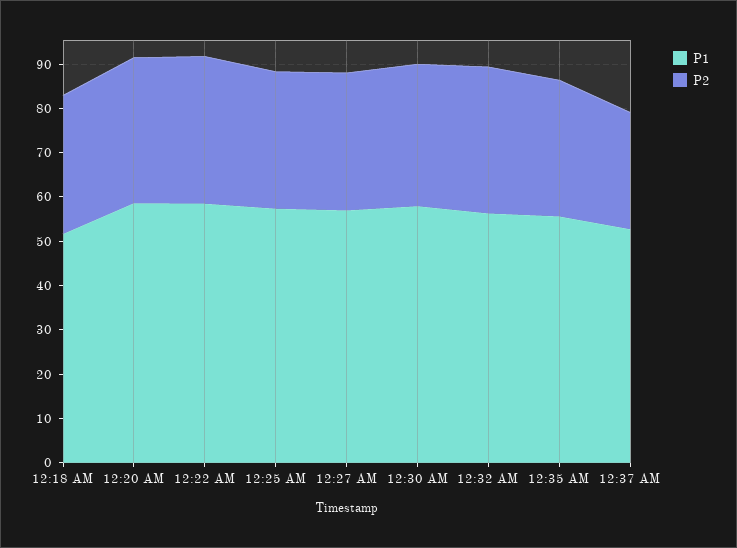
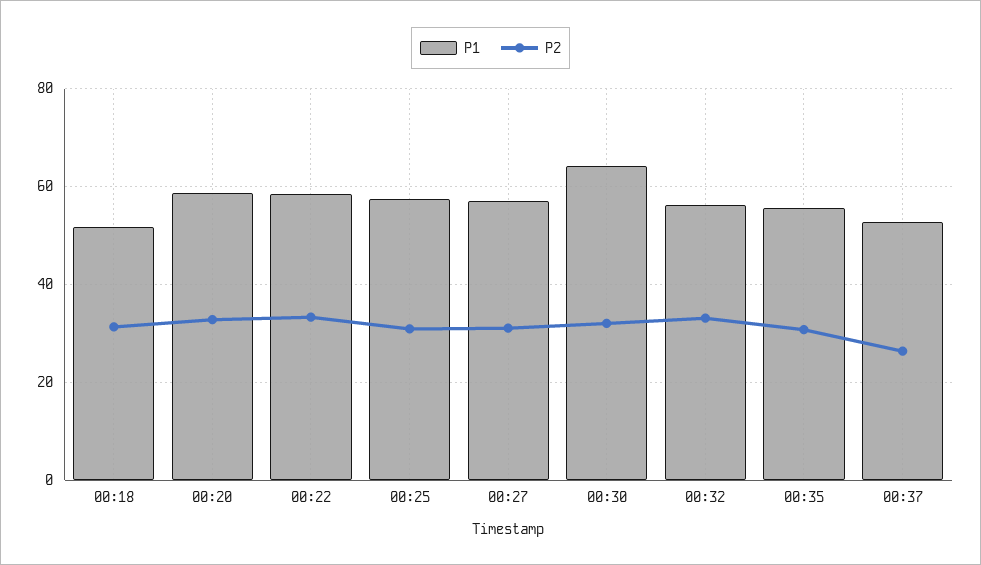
  {
    "P1": {
      "12:18 AM": 52,
      "12:20 AM": 58,
      "12:22 AM": 58,
      "12:25 AM": 58,
      "12:27 AM": 56,
-     "12:30 AM": 58,
+     "12:30 AM": 64,
      "12:32 AM": 56,
      "12:35 AM": 56,
      "12:37 AM": 52
    },
    "P2": {
      "12:18 AM": 32,
      "12:20 AM": 32,
      "12:22 AM": 34,
      "12:25 AM": 30,
      "12:27 AM": 32,
      "12:30 AM": 32,
      "12:32 AM": 34,
      "12:35 AM": 30,
      "12:37 AM": 26
    }
  }

